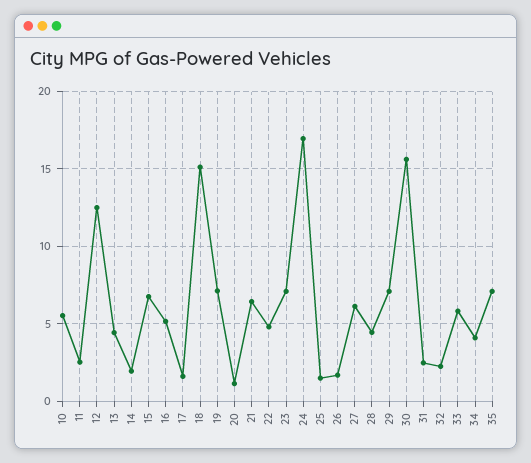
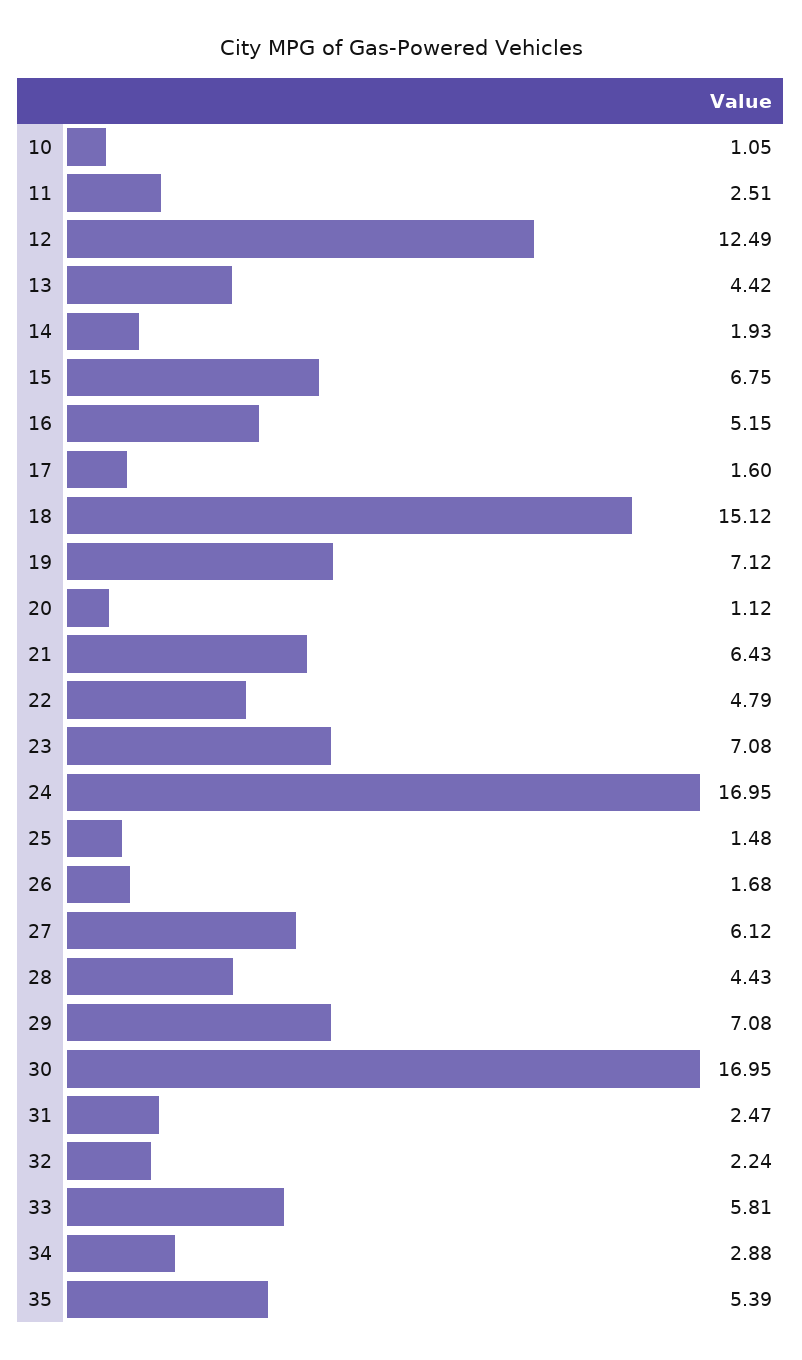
  {
-   "10": 5.5,
+   "10": 1.05,
    "11": 2.51,
    "12": 12.49,
    "13": 4.42,
    "14": 1.93,
    "15": 6.75,
    "16": 5.15,
    "17": 1.6,
    "18": 15.12,
    "19": 7.12,
    "20": 1.12,
    "21": 6.43,
    "22": 4.79,
    "23": 7.08,
    "24": 16.95,
    "25": 1.48,
    "26": 1.68,
    "27": 6.12,
    "28": 4.43,
    "29": 7.08,
-   "30": 15.5,
+   "30": 16.95,
    "31": 2.47,
    "32": 2.24,
    "33": 5.81,
-   "34": 4,
+   "34": 2.88,
-   "35": 7
+   "35": 5.39
  }

